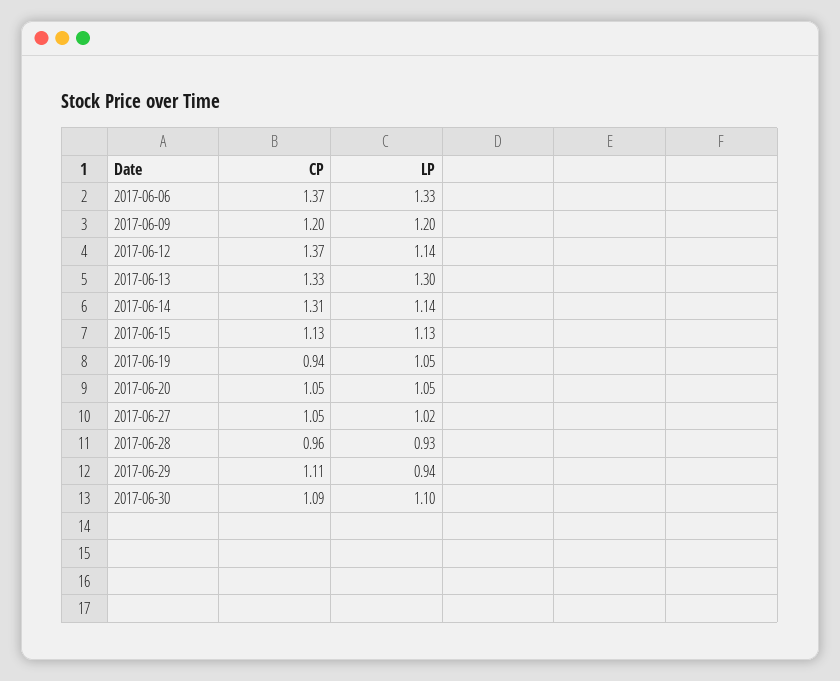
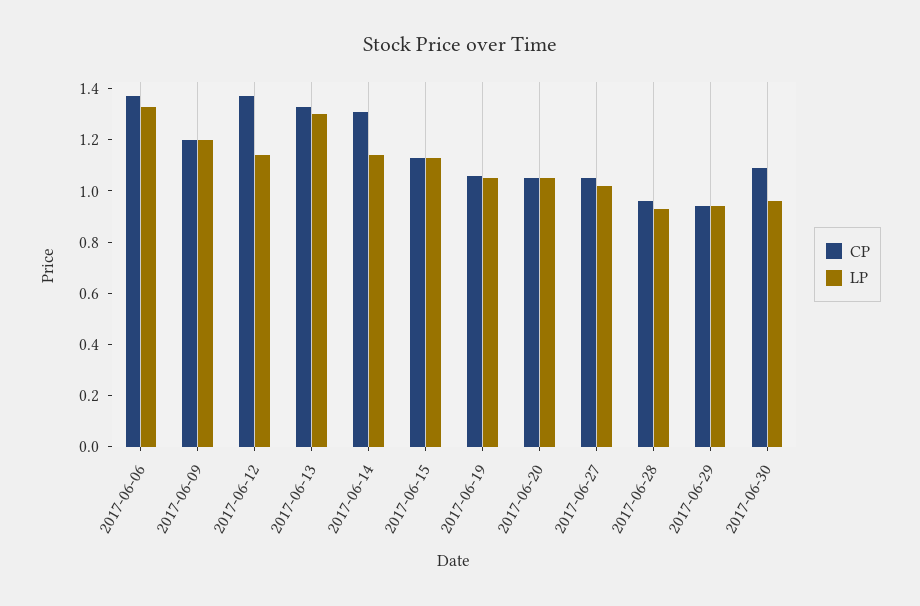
  {
    "CP": {
      "2017-06-06": 1.37,
      "2017-06-09": 1.2,
      "2017-06-12": 1.37,
      "2017-06-13": 1.33,
      "2017-06-14": 1.31,
      "2017-06-15": 1.13,
-     "2017-06-19": 0.94,
+     "2017-06-19": 1.05,
      "2017-06-20": 1.05,
      "2017-06-27": 1.05,
      "2017-06-28": 0.96,
-     "2017-06-29": 1.11,
+     "2017-06-29": 0.95,
      "2017-06-30": 1.09
    },
    "LP": {
      "2017-06-06": 1.33,
      "2017-06-09": 1.2,
      "2017-06-12": 1.14,
      "2017-06-13": 1.3,
      "2017-06-14": 1.14,
      "2017-06-15": 1.13,
      "2017-06-19": 1.05,
      "2017-06-20": 1.05,
      "2017-06-27": 1.02,
      "2017-06-28": 0.93,
      "2017-06-29": 0.94,
-     "2017-06-30": 1.1
+     "2017-06-30": 0.95
    }
  }

